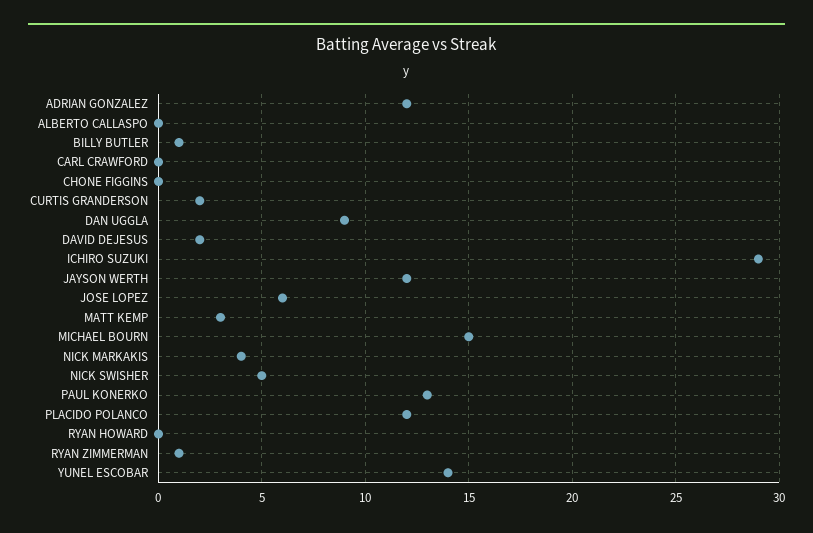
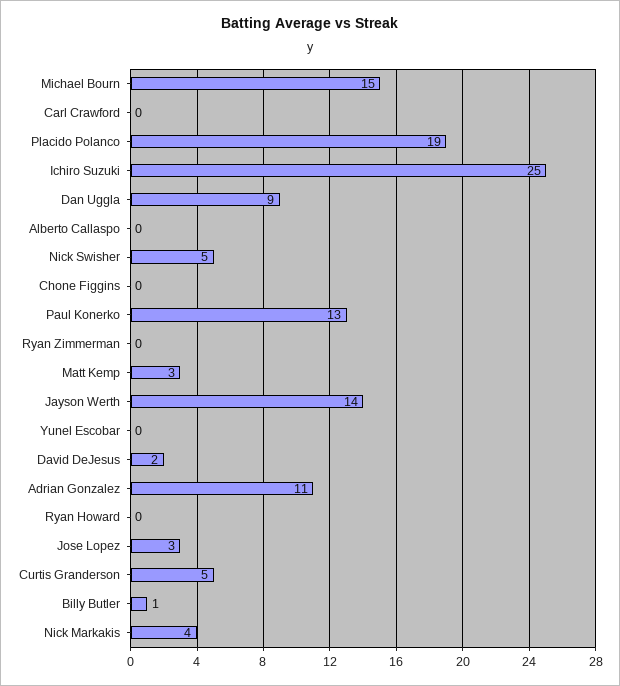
  {
-   "ADRIAN GONZALEZ": 12,
+   "ADRIAN GONZALEZ": 11,
    "ALBERTO CALLASPO": 0,
    "BILLY BUTLER": 1,
    "CARL CRAWFORD": 0,
    "CHONE FIGGINS": 0,
-   "CURTIS GRANDERSON": 2,
+   "CURTIS GRANDERSON": 5,
    "DAN UGGLA": 9,
    "DAVID DEJESUS": 2,
-   "ICHIRO SUZUKI": 29,
+   "ICHIRO SUZUKI": 25,
-   "JAYSON WERTH": 12,
+   "JAYSON WERTH": 14,
-   "JOSE LOPEZ": 6,
+   "JOSE LOPEZ": 3,
    "MATT KEMP": 3,
    "MICHAEL BOURN": 15,
    "NICK MARKAKIS": 4,
    "NICK SWISHER": 5,
    "PAUL KONERKO": 13,
-   "PLACIDO POLANCO": 12,
+   "PLACIDO POLANCO": 19,
    "RYAN HOWARD": 0,
-   "RYAN ZIMMERMAN": 1,
+   "RYAN ZIMMERMAN": 0,
-   "YUNEL ESCOBAR": 14
+   "YUNEL ESCOBAR": 0
  }

